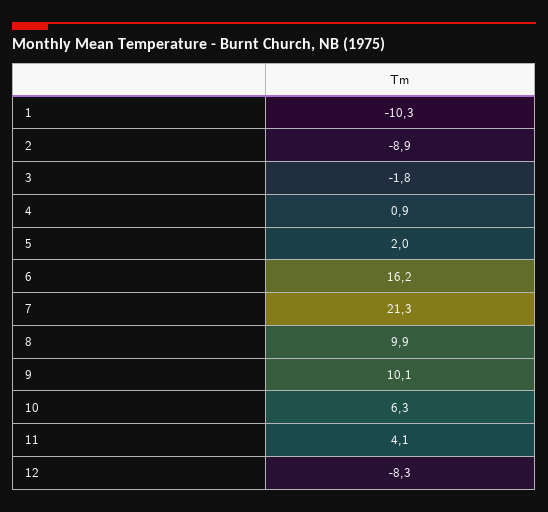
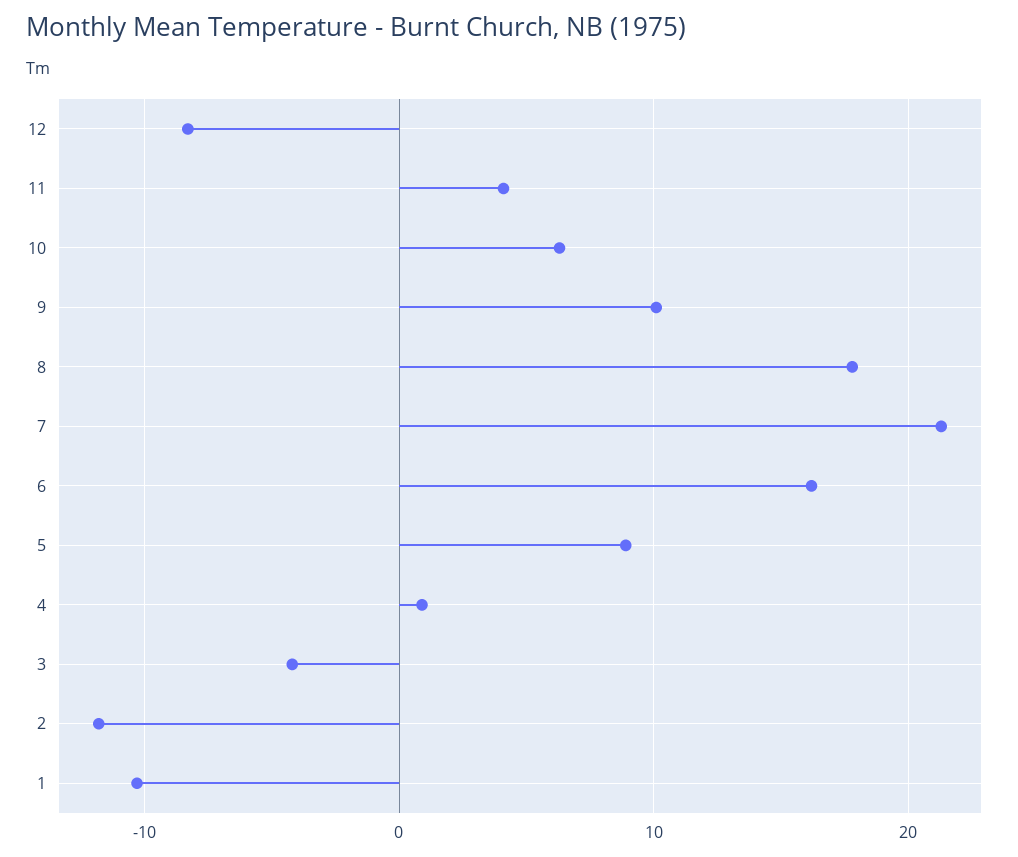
  {
    "1": -10.3,
-   "2": -8.9,
+   "2": -12,
-   "3": -1.8,
+   "3": -4,
    "4": 0.9,
-   "5": 2,
+   "5": 9,
    "6": 16.2,
    "7": 21.3,
-   "8": 9.9,
+   "8": 18,
    "9": 10.1,
    "10": 6.3,
    "11": 4.1,
    "12": -8.3
  }

